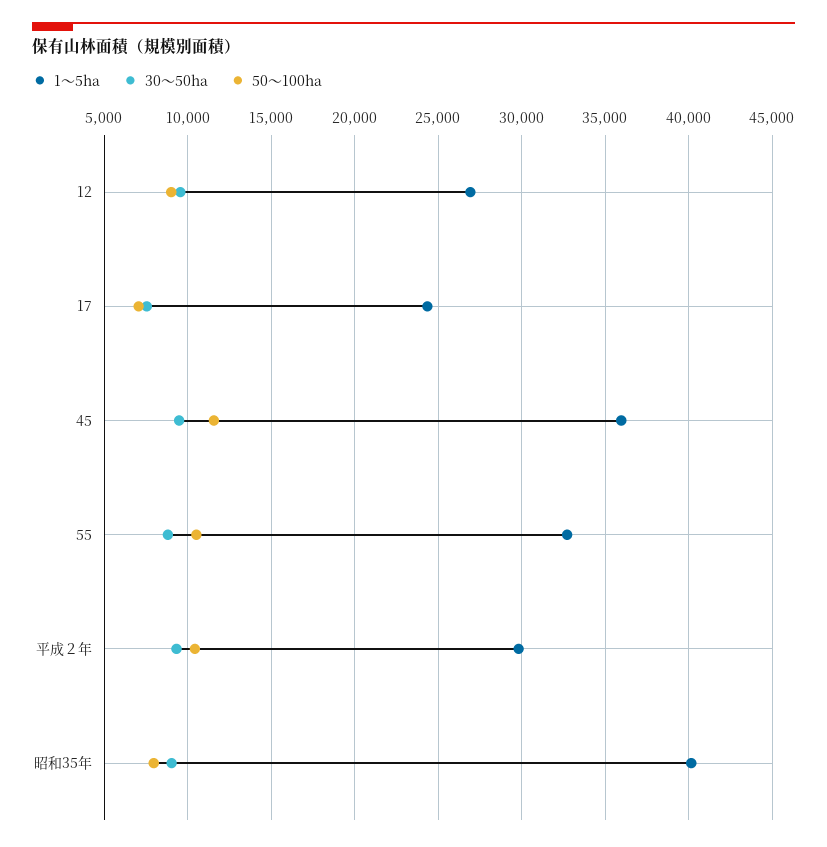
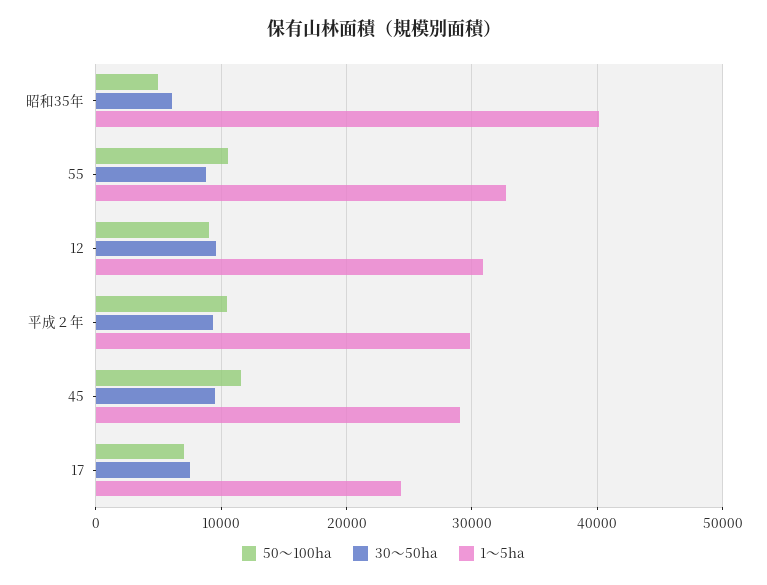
  {
    "1～5ha": {
-     "12": 27000,
+     "12": 31000,
      "17": 24500,
-     "45": 36000,
+     "45": 29000,
      "55": 32500,
      "平成２年": 30000,
      "昭和35年": 40000
    },
    "30～50ha": {
      "12": 9500,
      "17": 7500,
      "45": 9500,
      "55": 9000,
      "平成２年": 9500,
-     "昭和35年": 9000
+     "昭和35年": 6000
    },
    "50～100ha": {
      "12": 9000,
      "17": 7000,
      "45": 11500,
      "55": 10500,
      "平成２年": 10500,
-     "昭和35年": 8000
+     "昭和35年": 5000
    }
  }

